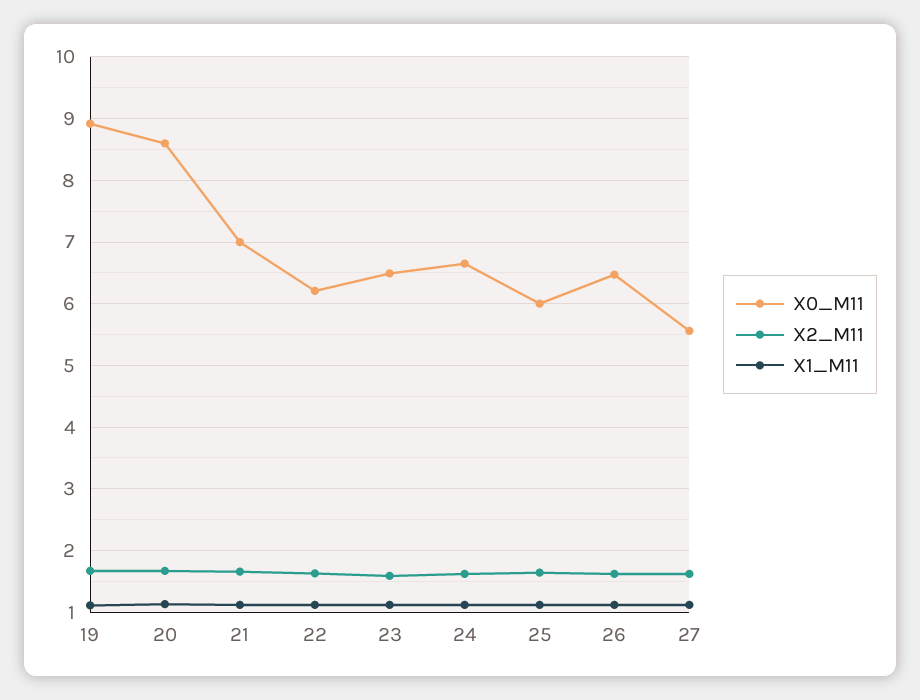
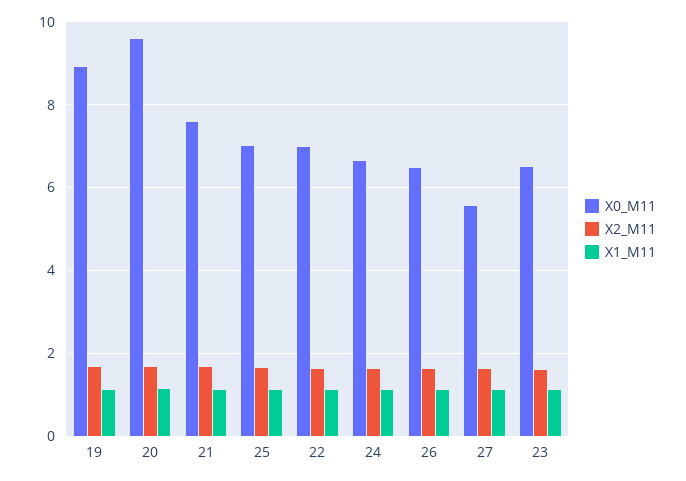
  {
    "X0_M11": {
      "19": 8.9,
-     "20": 8.6,
+     "20": 9.6,
-     "21": 7,
+     "21": 7.6,
-     "22": 6.2,
+     "22": 7,
      "23": 6.5,
      "24": 6.7,
-     "25": 6,
+     "25": 7,
      "26": 6.5,
      "27": 5.6
    },
    "X2_M11": {
      "19": 1.7,
      "20": 1.7,
      "21": 1.7,
      "22": 1.6,
      "23": 1.6,
      "24": 1.6,
      "25": 1.6,
      "26": 1.6,
      "27": 1.6
    },
    "X1_M11": {
      "19": 1.1,
      "20": 1.1,
      "21": 1.1,
      "22": 1.1,
      "23": 1.1,
      "24": 1.1,
      "25": 1.1,
      "26": 1.1,
      "27": 1.1
    }
  }

